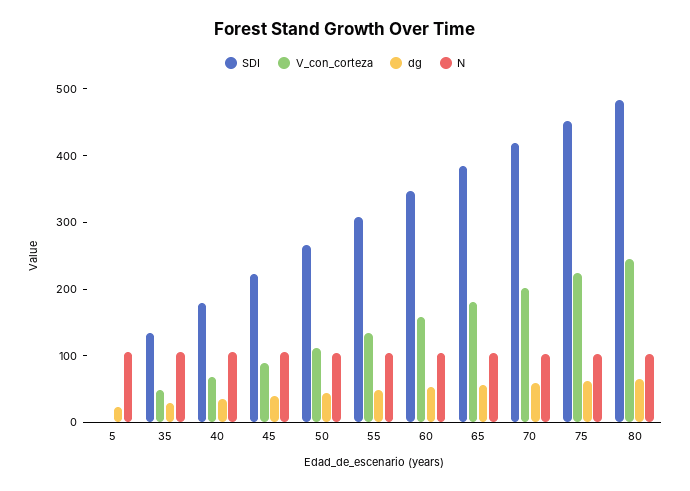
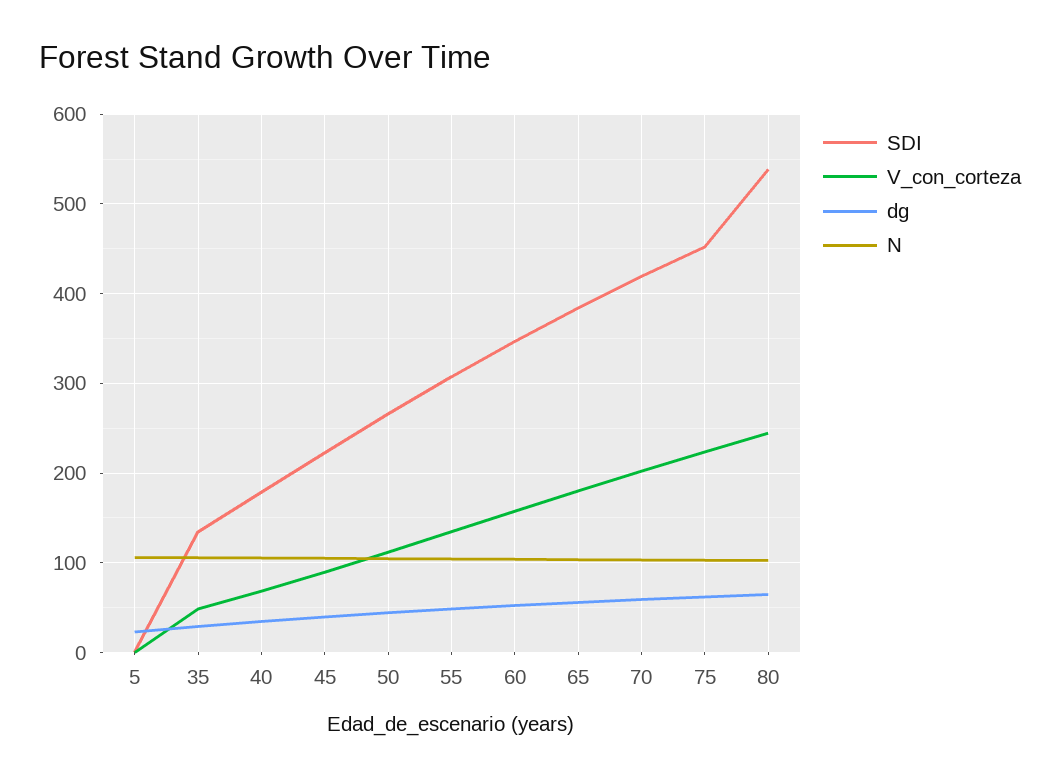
  {
    "SDI": {
      "5": 0,
      "35": 130,
      "40": 180,
      "45": 220,
      "50": 270,
      "55": 310,
      "60": 350,
      "65": 380,
      "70": 420,
      "75": 450,
-     "80": 480
+     "80": 540
    },
    "V_con_corteza": {
      "5": 0,
      "35": 50,
      "40": 70,
      "45": 90,
      "50": 110,
      "55": 130,
      "60": 160,
      "65": 180,
      "70": 200,
      "75": 220,
      "80": 240
    },
    "dg": {
      "5": 20,
      "35": 30,
      "40": 30,
      "45": 40,
      "50": 40,
      "55": 50,
      "60": 50,
      "65": 60,
      "70": 60,
      "75": 60,
      "80": 60
    },
    "N": {
      "5": 110,
      "35": 110,
      "40": 110,
      "45": 110,
      "50": 100,
      "55": 100,
      "60": 100,
      "65": 100,
      "70": 100,
      "75": 100,
      "80": 100
    }
  }

